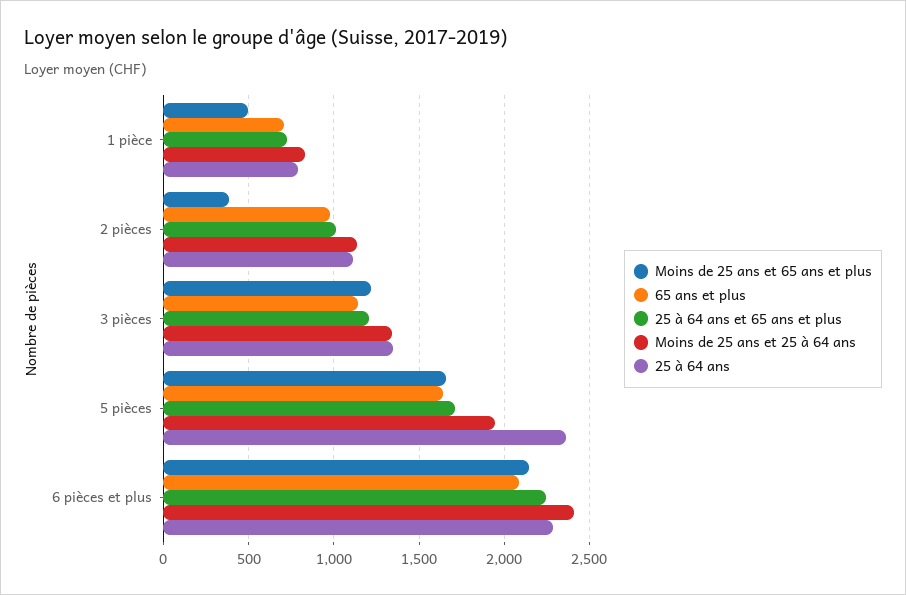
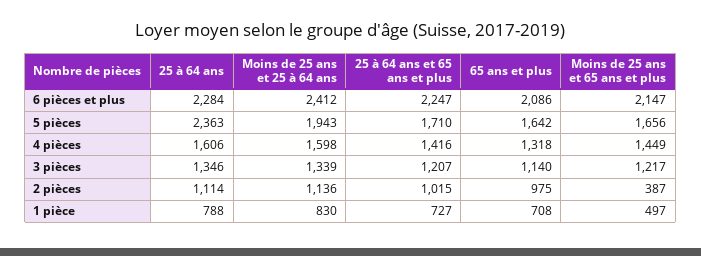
  {
    "Moins de 25 ans et 65 ans et plus": {
      "1 pièce": 497,
      "2 pièces": 387,
      "3 pièces": 1217,
      "5 pièces": 1656,
-     "6 pièces et plus": 2147
+     "6 pièces et plus": 2147,
+     "4 pièces": 1449
    },
    "65 ans et plus": {
      "1 pièce": 708,
      "2 pièces": 975,
      "3 pièces": 1140,
      "5 pièces": 1642,
-     "6 pièces et plus": 2086
+     "6 pièces et plus": 2086,
+     "4 pièces": 1318
    },
    "25 à 64 ans et 65 ans et plus": {
      "1 pièce": 727,
      "2 pièces": 1015,
      "3 pièces": 1207,
      "5 pièces": 1710,
-     "6 pièces et plus": 2247
+     "6 pièces et plus": 2247,
+     "4 pièces": 1416
    },
    "Moins de 25 ans et 25 à 64 ans": {
      "1 pièce": 830,
      "2 pièces": 1136,
      "3 pièces": 1339,
      "5 pièces": 1943,
-     "6 pièces et plus": 2412
+     "6 pièces et plus": 2412,
+     "4 pièces": 1598
    },
    "25 à 64 ans": {
      "1 pièce": 788,
      "2 pièces": 1114,
      "3 pièces": 1346,
      "5 pièces": 2363,
-     "6 pièces et plus": 2284
+     "6 pièces et plus": 2284,
+     "4 pièces": 1606
    }
  }

